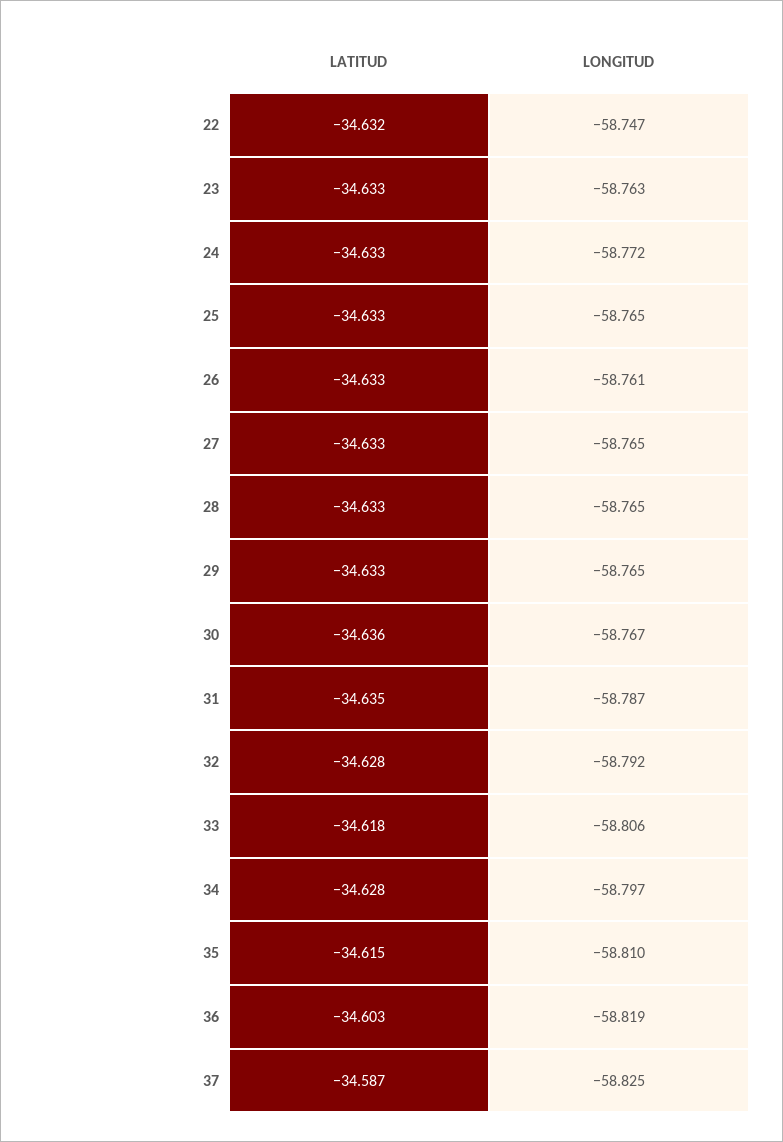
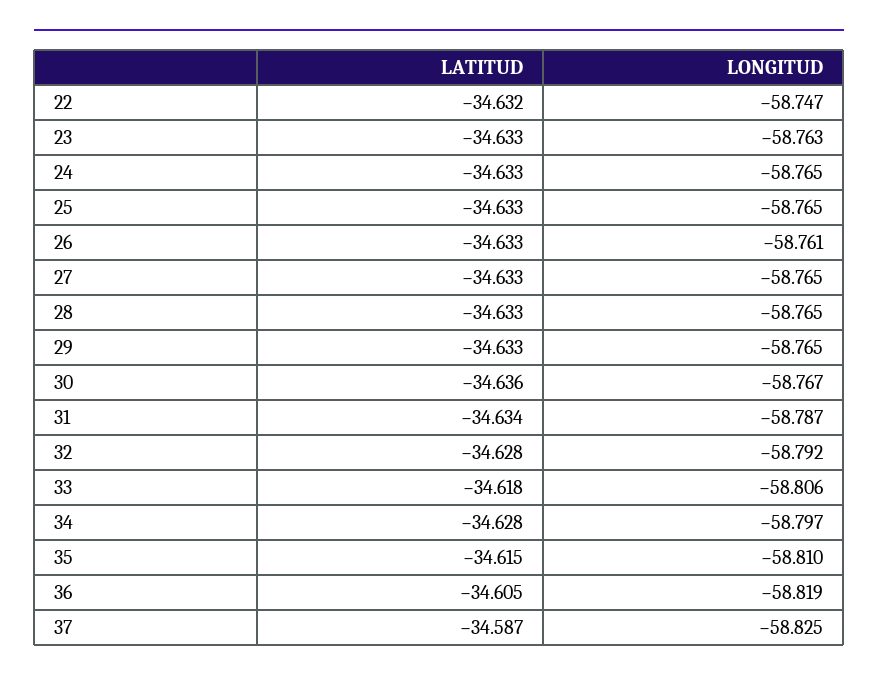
  {
    "LATITUD": {
      "22": -34.632,
      "23": -34.633,
      "24": -34.633,
      "25": -34.633,
      "26": -34.633,
      "27": -34.633,
      "28": -34.633,
      "29": -34.633,
      "30": -34.636,
-     "31": -34.635,
+     "31": -34.634,
      "32": -34.628,
      "33": -34.618,
      "34": -34.628,
      "35": -34.615,
-     "36": -34.603,
+     "36": -34.605,
      "37": -34.587
    },
    "LONGITUD": {
      "22": -58.747,
      "23": -58.763,
-     "24": -58.772,
+     "24": -58.765,
      "25": -58.765,
      "26": -58.761,
      "27": -58.765,
      "28": -58.765,
      "29": -58.765,
      "30": -58.767,
      "31": -58.787,
      "32": -58.792,
      "33": -58.806,
      "34": -58.797,
      "35": -58.81,
      "36": -58.819,
      "37": -58.825
    }
  }

